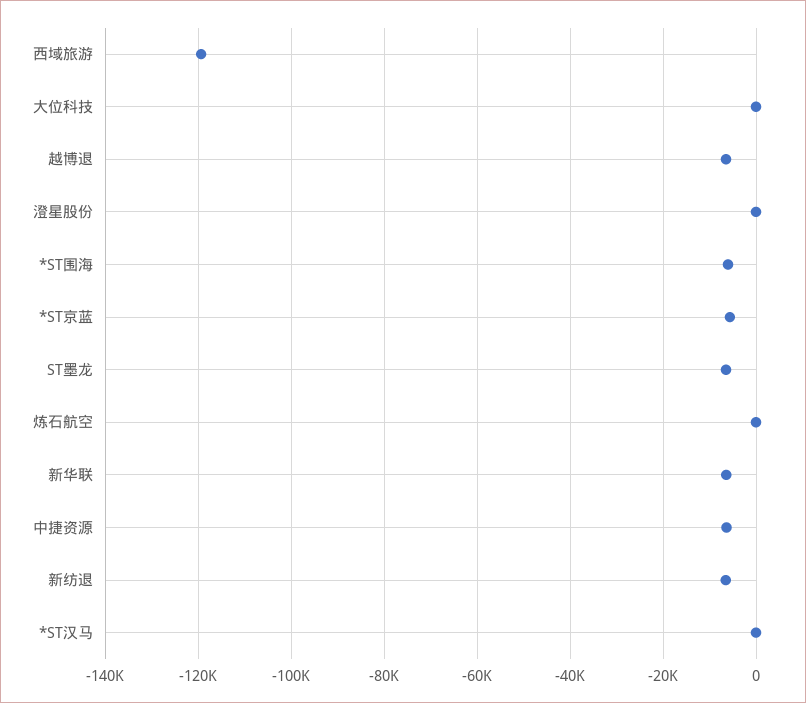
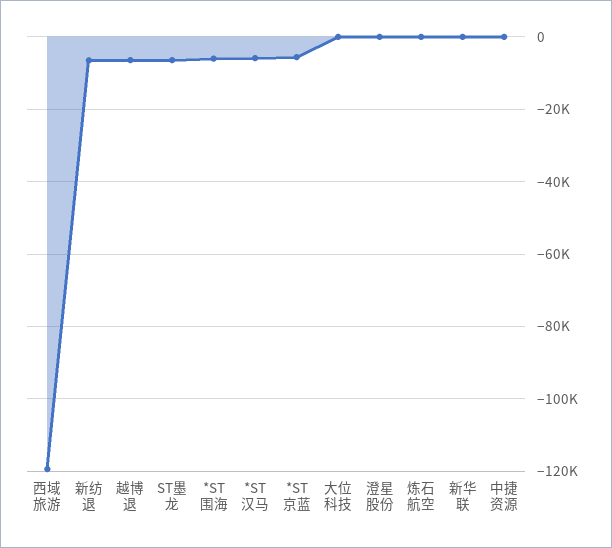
  {
    "西域旅游": -120000,
    "大位科技": 0,
    "越博退": -6000,
    "澄星股份": 0,
    "*ST围海": -6000,
    "*ST京蓝": -6000,
    "ST墨龙": -6000,
    "炼石航空": 0,
-   "新华联": -6000,
+   "新华联": 0,
-   "中捷资源": -6000,
+   "中捷资源": 0,
    "新纺退": -6000,
-   "*ST汉马": 0
+   "*ST汉马": -6000
  }

